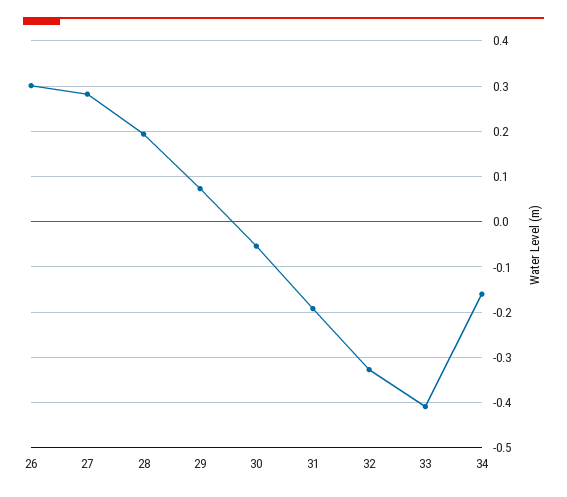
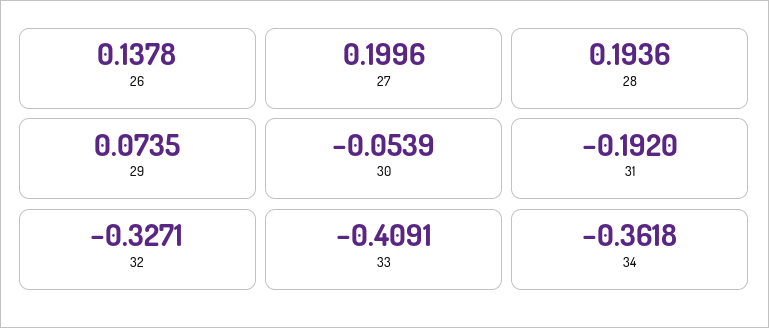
  {
-   "26": 0.3,
+   "26": 0.1378,
-   "27": 0.28,
+   "27": 0.1996,
    "28": 0.1936,
    "29": 0.0735,
    "30": -0.0539,
    "31": -0.192,
    "32": -0.3271,
    "33": -0.4091,
-   "34": -0.16
+   "34": -0.3618
  }

